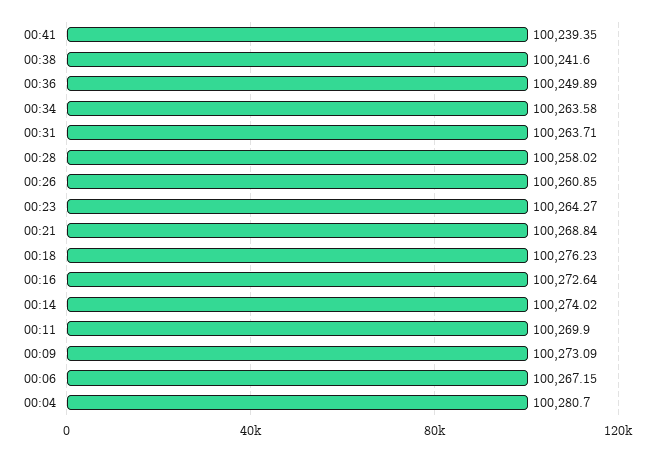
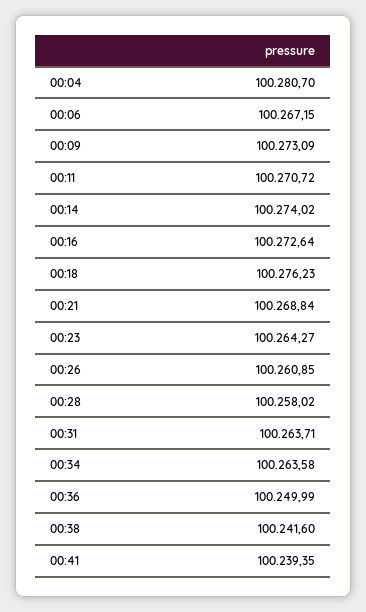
  {
    "00:41": 100239.35,
    "00:38": 100241.6,
-   "00:36": 100249.89,
+   "00:36": 100249.99,
    "00:34": 100263.58,
    "00:31": 100263.71,
    "00:28": 100258.02,
    "00:26": 100260.85,
    "00:23": 100264.27,
    "00:21": 100268.84,
    "00:18": 100276.23,
    "00:16": 100272.64,
    "00:14": 100274.02,
-   "00:11": 100269.9,
+   "00:11": 100270.72,
    "00:09": 100273.09,
    "00:06": 100267.15,
    "00:04": 100280.7
  }

